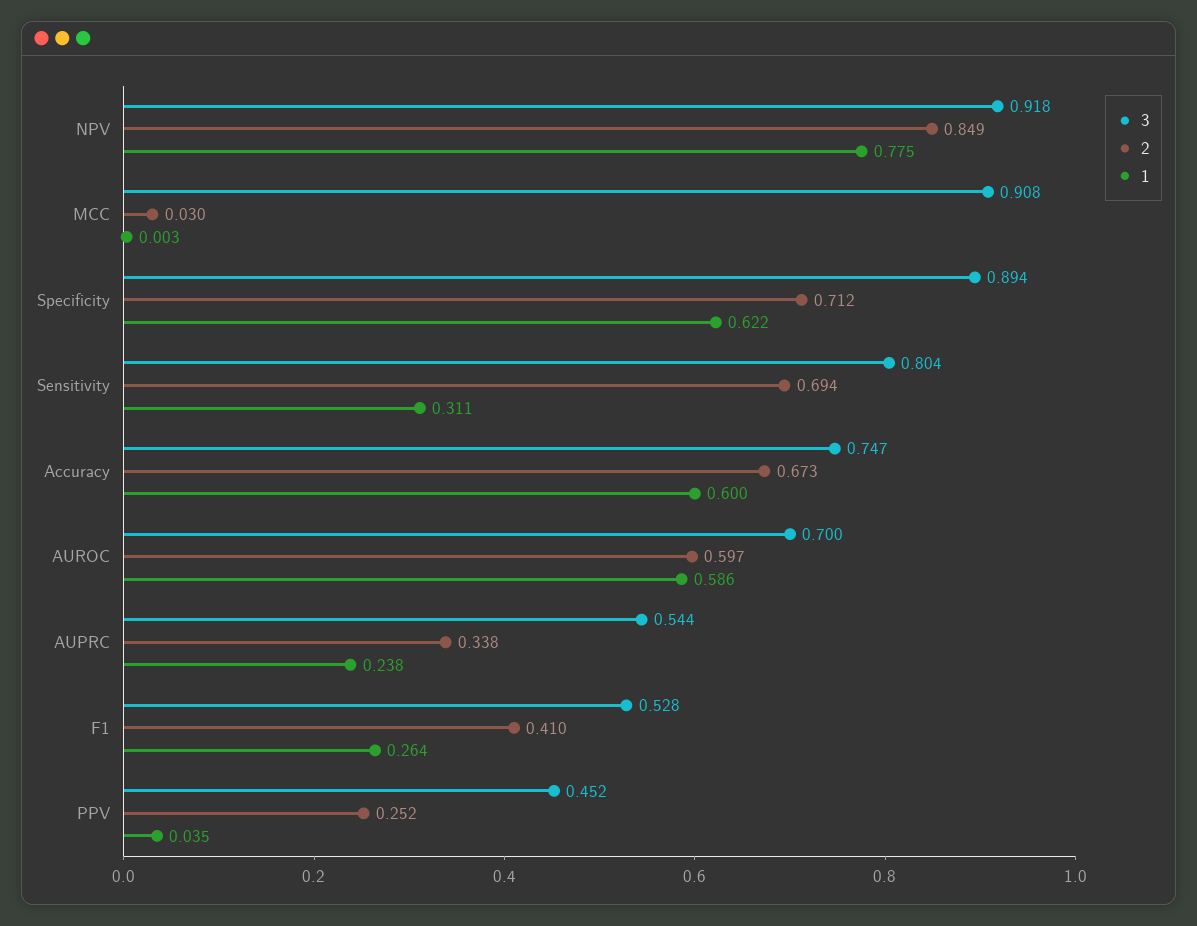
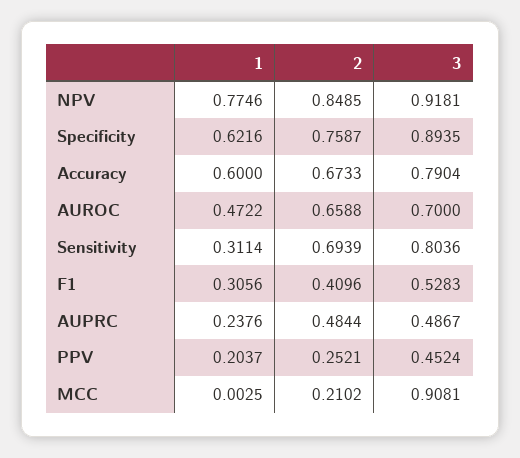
  {
    "3": {
      "NPV": 0.9181,
      "MCC": 0.9081,
      "Specificity": 0.8935,
      "Sensitivity": 0.8036,
-     "Accuracy": 0.747,
+     "Accuracy": 0.7904,
      "AUROC": 0.7,
-     "AUPRC": 0.544,
+     "AUPRC": 0.4867,
      "F1": 0.5283,
      "PPV": 0.4524
    },
    "2": {
      "NPV": 0.8485,
-     "MCC": 0.03,
+     "MCC": 0.2102,
-     "Specificity": 0.712,
+     "Specificity": 0.7587,
      "Sensitivity": 0.6939,
      "Accuracy": 0.6733,
-     "AUROC": 0.597,
+     "AUROC": 0.6588,
-     "AUPRC": 0.338,
+     "AUPRC": 0.4844,
      "F1": 0.4096,
      "PPV": 0.2521
    },
    "1": {
      "NPV": 0.7746,
      "MCC": 0.0025,
      "Specificity": 0.6216,
      "Sensitivity": 0.3114,
      "Accuracy": 0.6,
-     "AUROC": 0.586,
+     "AUROC": 0.4722,
      "AUPRC": 0.2376,
-     "F1": 0.264,
+     "F1": 0.3056,
-     "PPV": 0.035
+     "PPV": 0.2037
    }
  }

